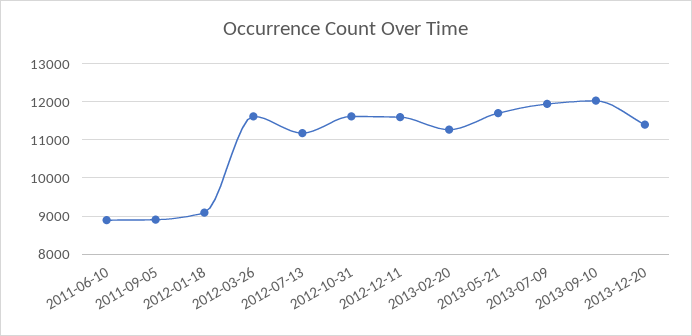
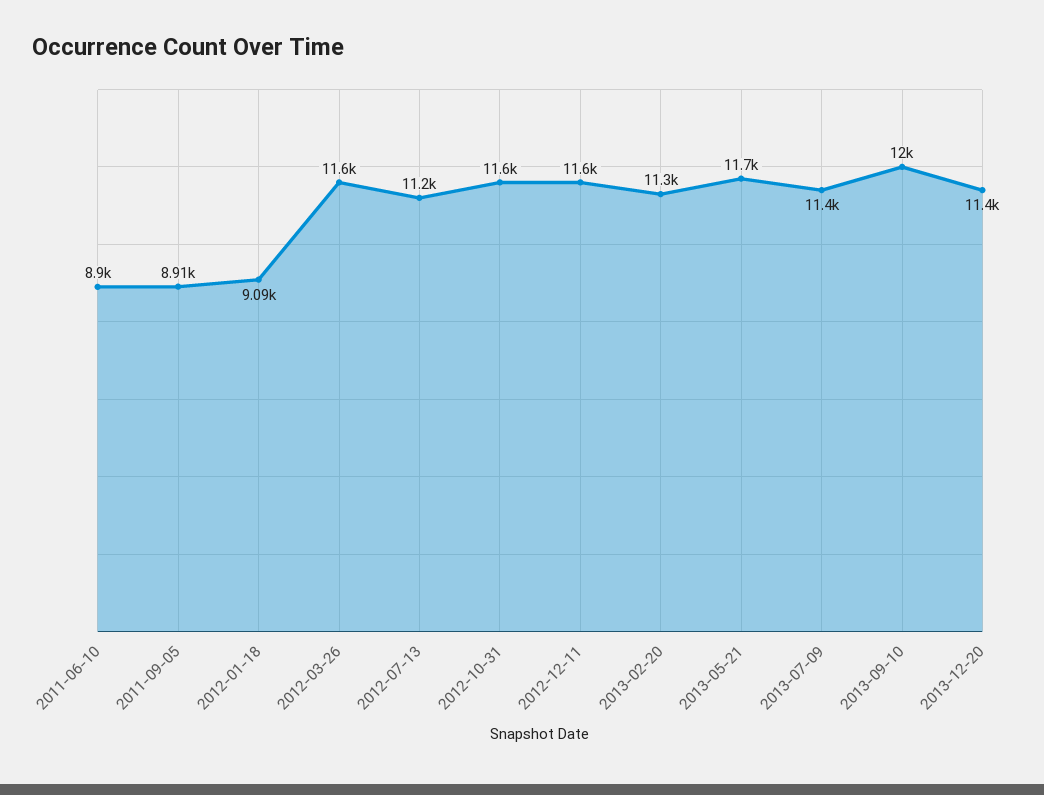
  {
    "2011-06-10": 8900,
    "2011-09-05": 8910,
    "2012-01-18": 9090,
    "2012-03-26": 11600,
    "2012-07-13": 11200,
    "2012-10-31": 11600,
    "2012-12-11": 11600,
    "2013-02-20": 11300,
    "2013-05-21": 11700,
-   "2013-07-09": 12000,
+   "2013-07-09": 11400,
    "2013-09-10": 12000,
    "2013-12-20": 11400
  }

